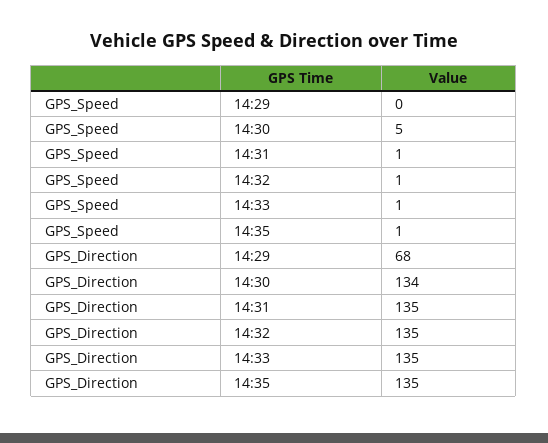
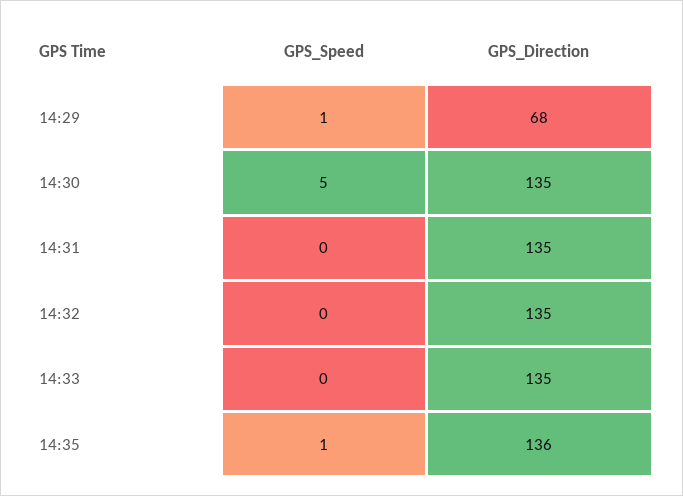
  {
    "GPS_Speed": {
-     "14:29": 0,
+     "14:29": 1,
      "14:30": 5,
-     "14:31": 1,
+     "14:31": 0,
-     "14:32": 1,
+     "14:32": 0,
-     "14:33": 1,
+     "14:33": 0,
      "14:35": 1
    },
    "GPS_Direction": {
      "14:29": 68,
-     "14:30": 134,
+     "14:30": 135,
      "14:31": 135,
      "14:32": 135,
      "14:33": 135,
-     "14:35": 135
+     "14:35": 136
    }
  }

